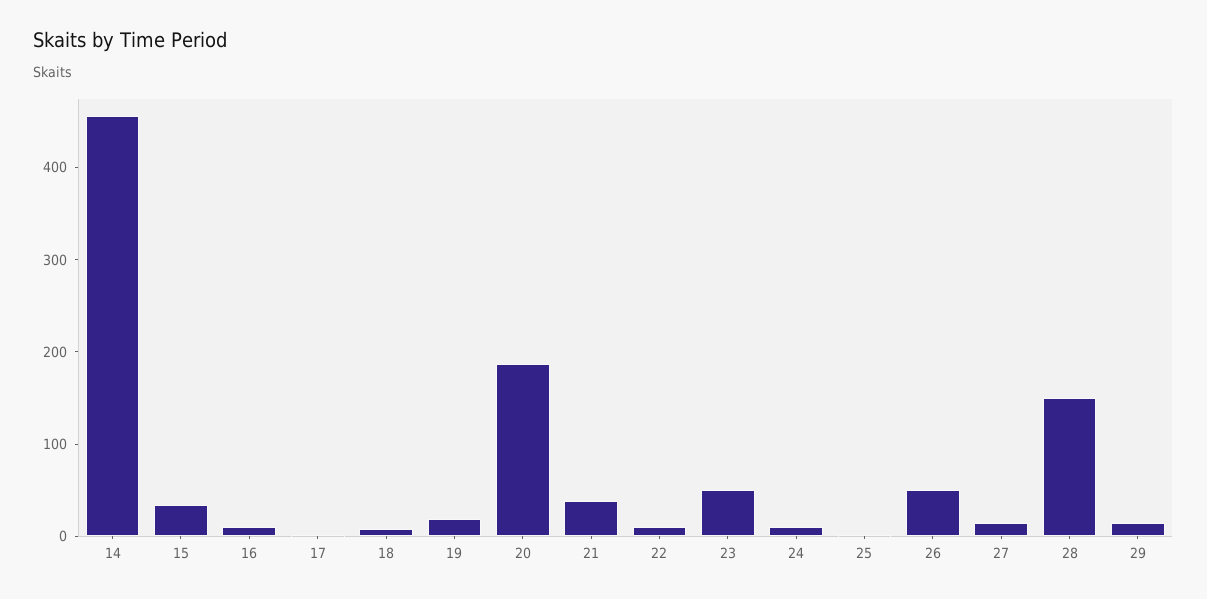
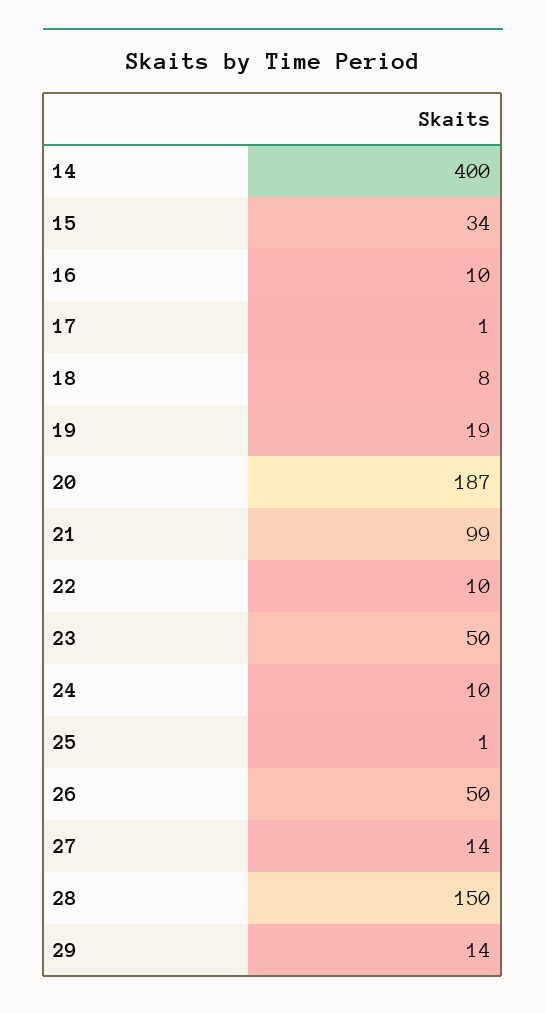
  {
-   "14": 460,
+   "14": 400,
    "15": 34,
    "16": 10,
    "17": 1,
    "18": 8,
    "19": 19,
    "20": 187,
-   "21": 40,
+   "21": 99,
    "22": 10,
    "23": 50,
    "24": 10,
    "25": 1,
    "26": 50,
    "27": 14,
    "28": 150,
    "29": 14
  }

